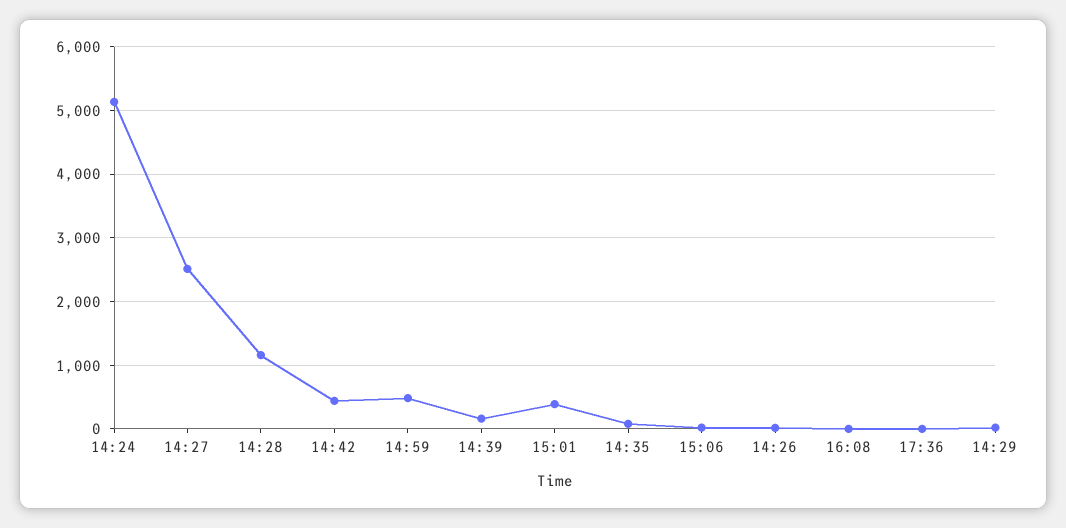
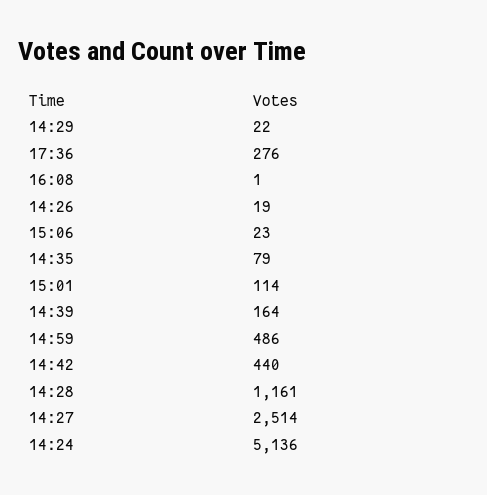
  {
    "14:24": 5136,
    "14:27": 2514,
    "14:28": 1161,
    "14:42": 440,
    "14:59": 486,
    "14:39": 164,
-   "15:01": 400,
+   "15:01": 114,
    "14:35": 79,
    "15:06": 23,
    "14:26": 19,
    "16:08": 1,
-   "17:36": 0,
+   "17:36": 276,
    "14:29": 22
  }

